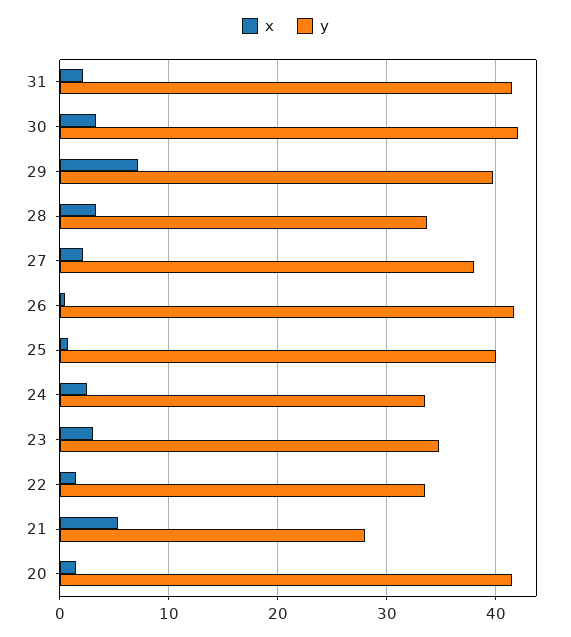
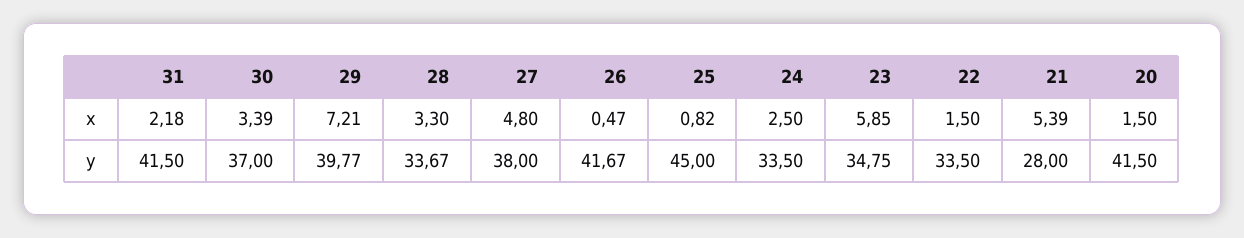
  {
    "x": {
      "31": 2.18,
      "30": 3.39,
      "29": 7.21,
      "28": 3.3,
-     "27": 2,
+     "27": 4.8,
      "26": 0.47,
      "25": 0.82,
      "24": 2.5,
-     "23": 3,
+     "23": 5.85,
      "22": 1.5,
      "21": 5.39,
      "20": 1.5
    },
    "y": {
      "31": 41.5,
-     "30": 42,
+     "30": 37,
      "29": 39.77,
      "28": 33.67,
      "27": 38,
      "26": 41.67,
-     "25": 40,
+     "25": 45,
      "24": 33.5,
      "23": 34.75,
      "22": 33.5,
      "21": 28,
      "20": 41.5
    }
  }

